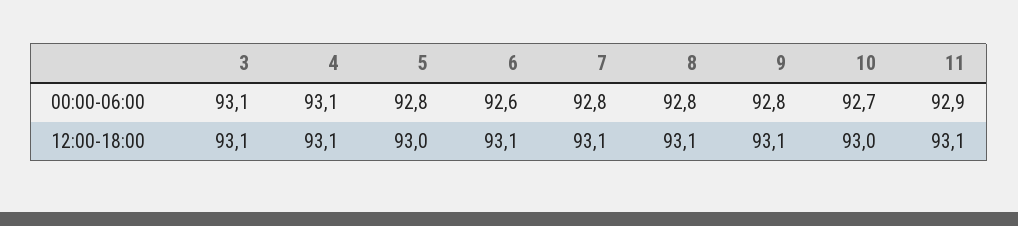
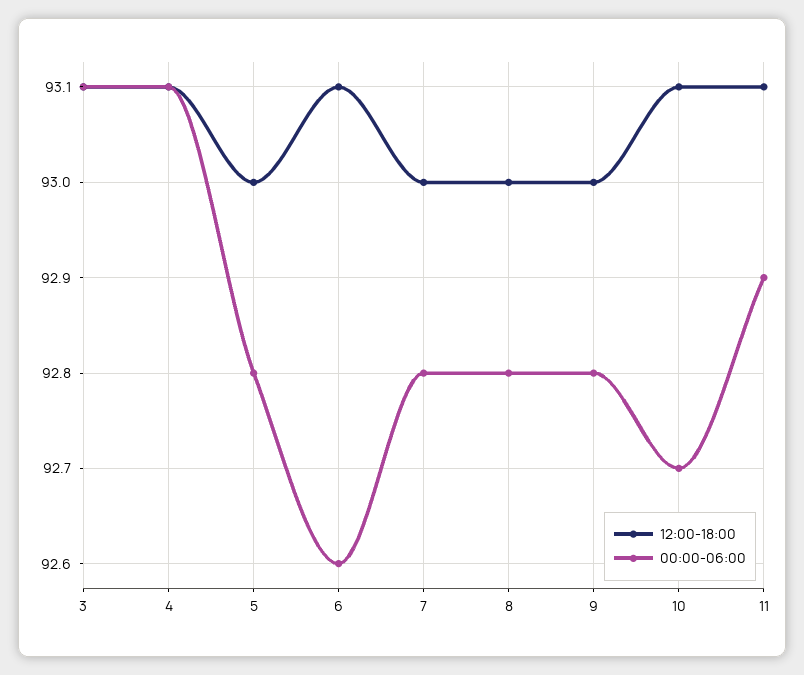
  {
    "00:00-06:00": {
      "3": 93.1,
      "4": 93.1,
      "5": 92.8,
      "6": 92.6,
      "7": 92.8,
      "8": 92.8,
      "9": 92.8,
      "10": 92.7,
      "11": 92.9
    },
    "12:00-18:00": {
      "3": 93.1,
      "4": 93.1,
      "5": 93,
      "6": 93.1,
-     "7": 93.1,
+     "7": 93,
-     "8": 93.1,
+     "8": 93,
-     "9": 93.1,
+     "9": 93,
-     "10": 93,
+     "10": 93.1,
      "11": 93.1
    }
  }

